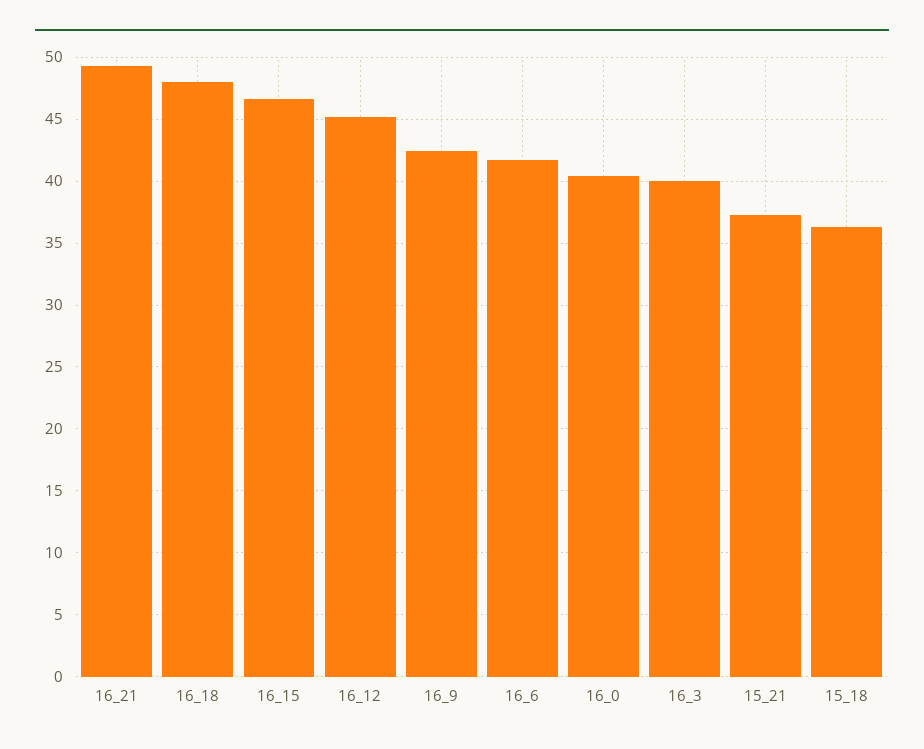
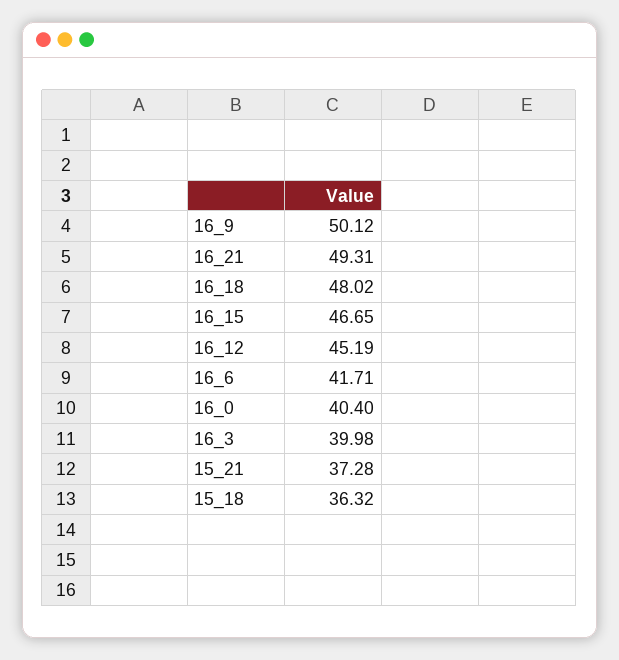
  {
    "16_21": 49.31,
    "16_18": 48.02,
    "16_15": 46.65,
    "16_12": 45.19,
-   "16_9": 42.5,
+   "16_9": 50.12,
    "16_6": 41.71,
    "16_0": 40.4,
    "16_3": 39.98,
    "15_21": 37.28,
    "15_18": 36.32
  }

